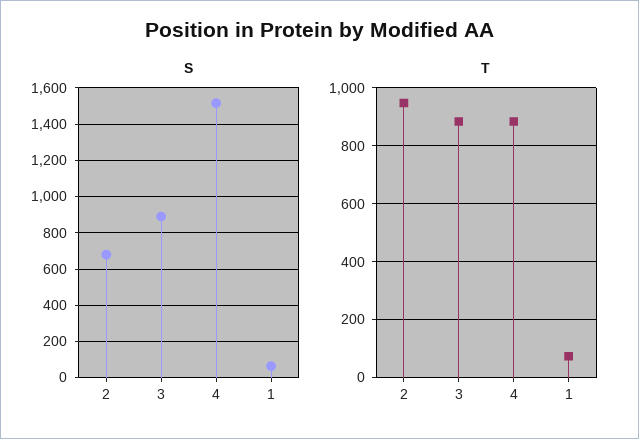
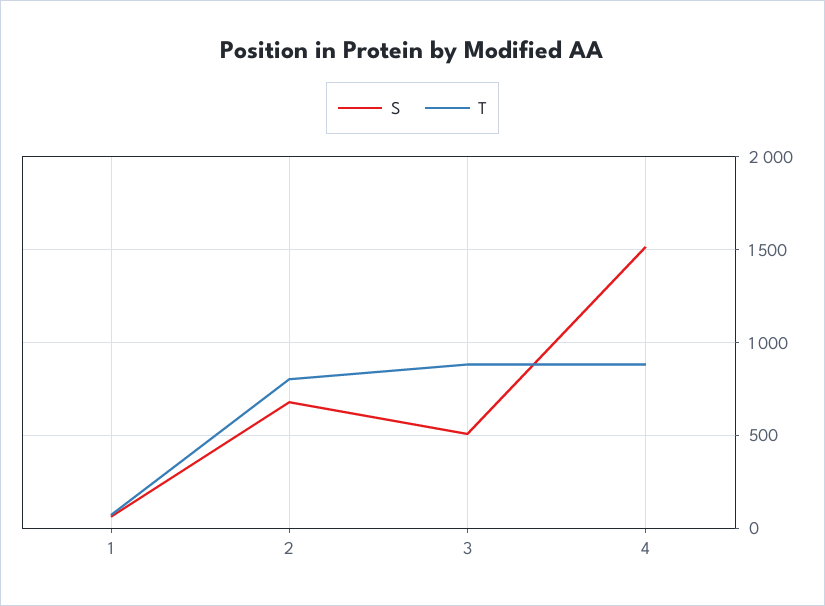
  {
    "S": {
      "2": 700,
-     "3": 900,
+     "3": 500,
      "4": 1500,
      "1": 50
    },
    "T": {
-     "2": 950,
+     "2": 800,
      "3": 875,
      "4": 875,
      "1": 75
    }
  }

